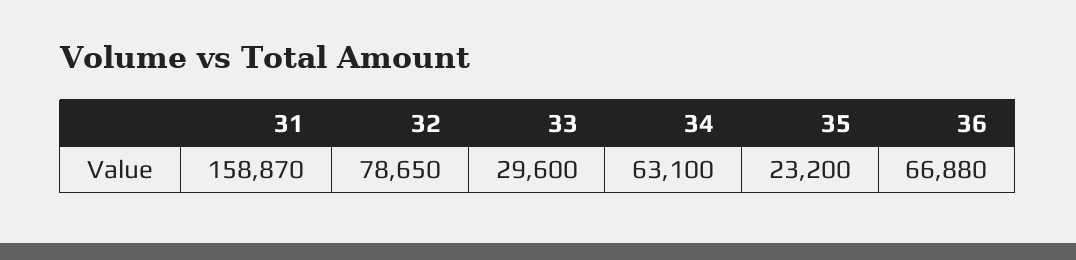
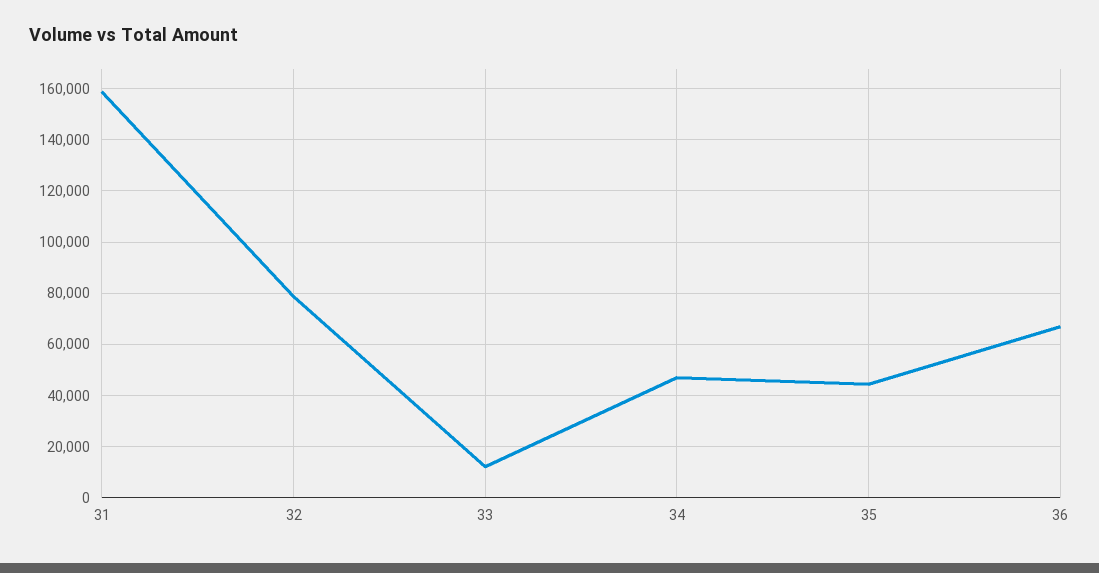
  {
    "31": 158870,
    "32": 78650,
-   "33": 29600,
+   "33": 12500,
-   "34": 63100,
+   "34": 47500,
-   "35": 23200,
+   "35": 45000,
    "36": 66880
  }

